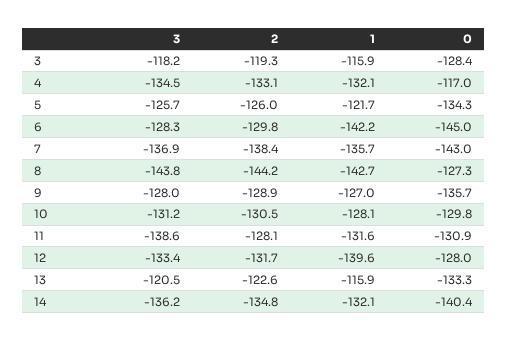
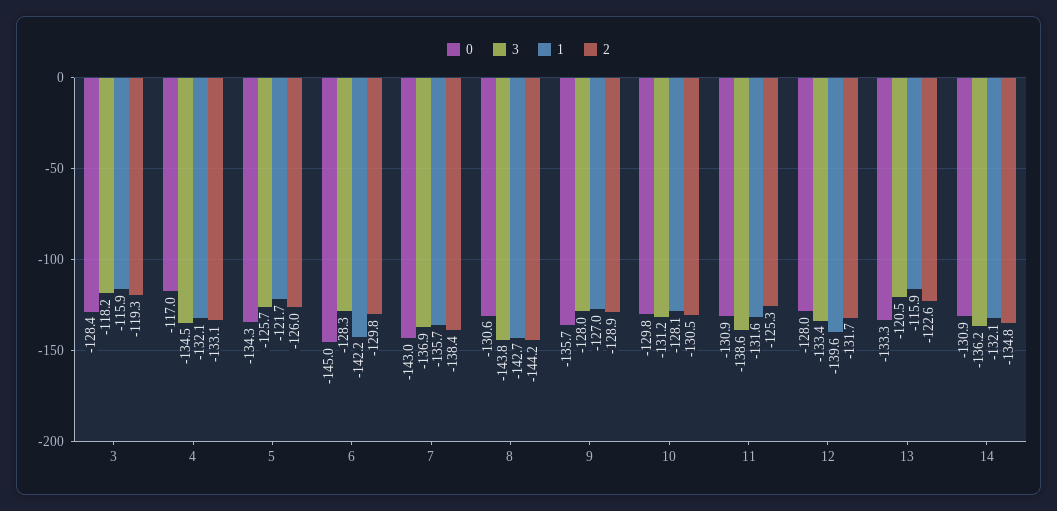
  {
    "3": {
      "3": -118.2,
      "4": -134.5,
      "5": -125.7,
      "6": -128.3,
      "7": -136.9,
      "8": -143.8,
      "9": -128,
      "10": -131.2,
      "11": -138.6,
      "12": -133.4,
      "13": -120.5,
      "14": -136.2
    },
    "2": {
      "3": -119.3,
      "4": -133.1,
      "5": -126,
      "6": -129.8,
      "7": -138.4,
      "8": -144.2,
      "9": -128.9,
      "10": -130.5,
-     "11": -128.1,
+     "11": -125.3,
      "12": -131.7,
      "13": -122.6,
      "14": -134.8
    },
    "1": {
      "3": -115.9,
      "4": -132.1,
      "5": -121.7,
      "6": -142.2,
      "7": -135.7,
      "8": -142.7,
      "9": -127,
      "10": -128.1,
      "11": -131.6,
      "12": -139.6,
      "13": -115.9,
      "14": -132.1
    },
    "0": {
      "3": -128.4,
      "4": -117,
      "5": -134.3,
      "6": -145,
      "7": -143,
-     "8": -127.3,
+     "8": -130.6,
      "9": -135.7,
      "10": -129.8,
      "11": -130.9,
      "12": -128,
      "13": -133.3,
-     "14": -140.4
+     "14": -130.9
    }
  }

